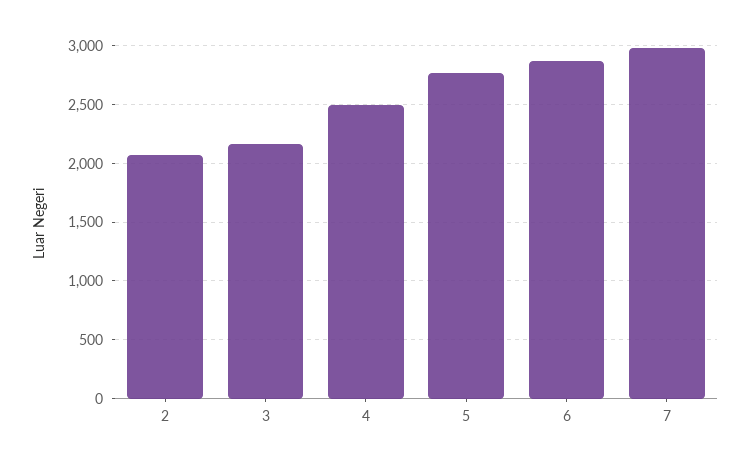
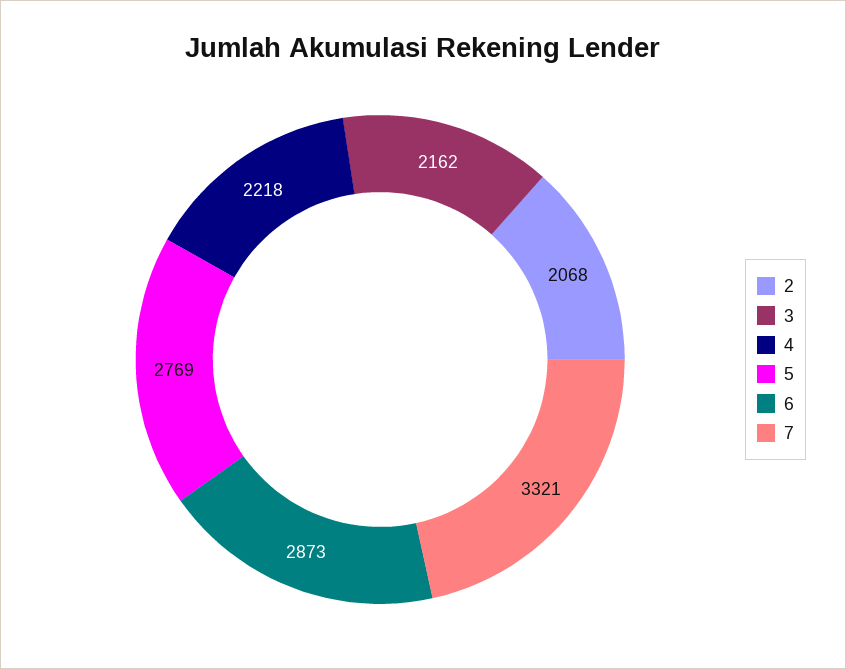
  {
    "2": 2068,
    "3": 2162,
-   "4": 2500,
+   "4": 2218,
    "5": 2769,
    "6": 2873,
-   "7": 3000
+   "7": 3321
  }

